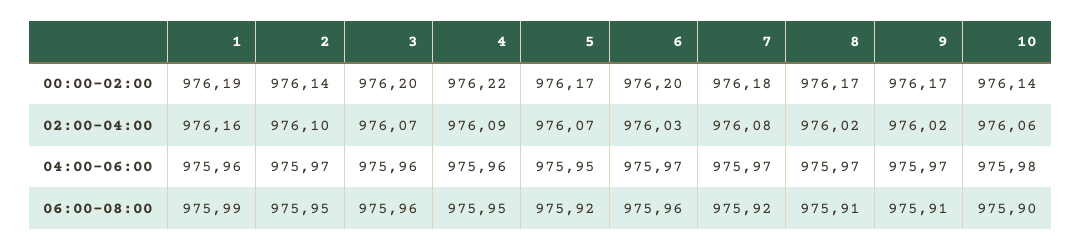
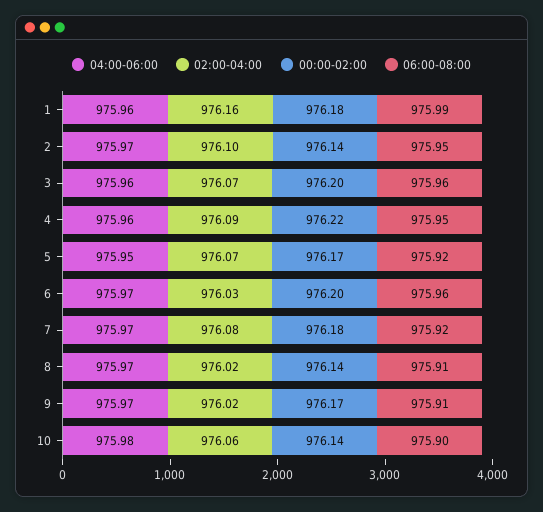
  {
    "00:00-02:00": {
-     "1": 976.19,
+     "1": 976.18,
      "2": 976.14,
      "3": 976.2,
      "4": 976.22,
      "5": 976.17,
      "6": 976.2,
      "7": 976.18,
-     "8": 976.17,
+     "8": 976.14,
      "9": 976.17,
      "10": 976.14
    },
    "02:00-04:00": {
      "1": 976.16,
      "2": 976.1,
      "3": 976.07,
      "4": 976.09,
      "5": 976.07,
      "6": 976.03,
      "7": 976.08,
      "8": 976.02,
      "9": 976.02,
      "10": 976.06
    },
    "04:00-06:00": {
      "1": 975.96,
      "2": 975.97,
      "3": 975.96,
      "4": 975.96,
      "5": 975.95,
      "6": 975.97,
      "7": 975.97,
      "8": 975.97,
      "9": 975.97,
      "10": 975.98
    },
    "06:00-08:00": {
      "1": 975.99,
      "2": 975.95,
      "3": 975.96,
      "4": 975.95,
      "5": 975.92,
      "6": 975.96,
      "7": 975.92,
      "8": 975.91,
      "9": 975.91,
      "10": 975.9
    }
  }

